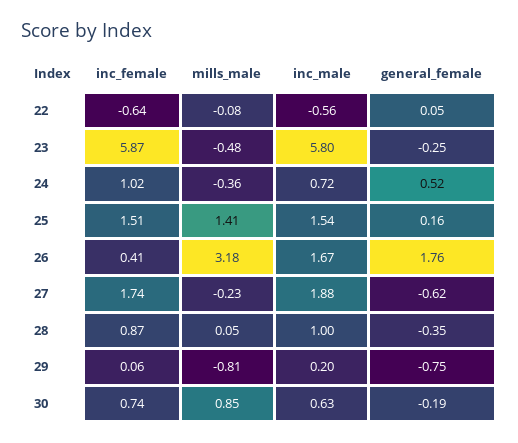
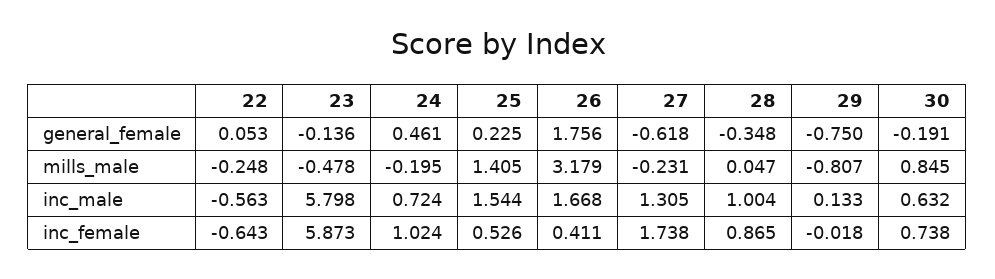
  {
    "inc_female": {
      "22": -0.643,
      "23": 5.873,
      "24": 1.024,
-     "25": 1.51,
+     "25": 0.526,
      "26": 0.411,
      "27": 1.738,
      "28": 0.865,
-     "29": 0.06,
+     "29": -0.018,
      "30": 0.738
    },
    "mills_male": {
-     "22": -0.08,
+     "22": -0.248,
      "23": -0.478,
-     "24": -0.36,
+     "24": -0.195,
      "25": 1.405,
      "26": 3.179,
      "27": -0.231,
      "28": 0.047,
      "29": -0.807,
      "30": 0.845
    },
    "inc_male": {
      "22": -0.563,
      "23": 5.798,
      "24": 0.724,
      "25": 1.544,
      "26": 1.668,
-     "27": 1.88,
+     "27": 1.305,
      "28": 1.004,
-     "29": 0.2,
+     "29": 0.133,
      "30": 0.632
    },
    "general_female": {
      "22": 0.053,
-     "23": -0.25,
+     "23": -0.136,
-     "24": 0.52,
+     "24": 0.461,
-     "25": 0.16,
+     "25": 0.225,
      "26": 1.756,
      "27": -0.618,
      "28": -0.348,
      "29": -0.75,
      "30": -0.191
    }
  }

